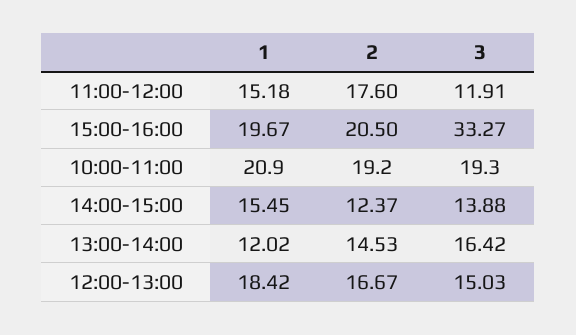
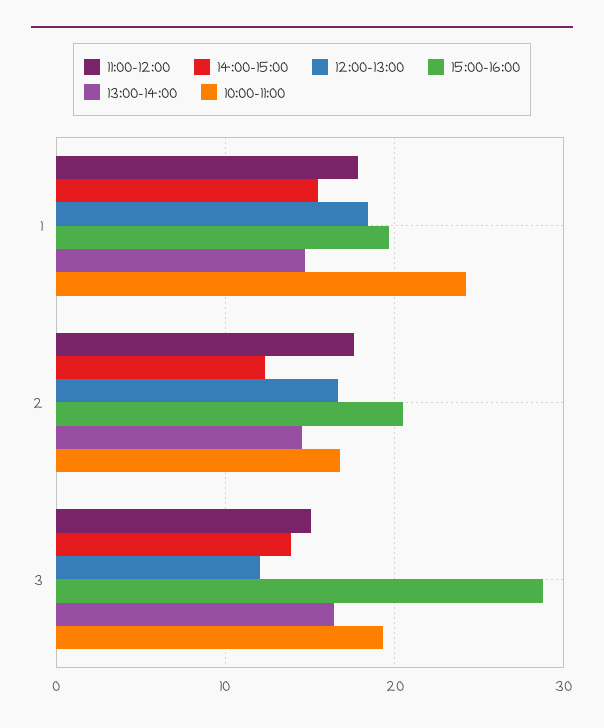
  {
    "11:00-12:00": {
-     "1": 15.18,
+     "1": 18,
      "2": 17.6,
-     "3": 11.91
+     "3": 15
    },
    "15:00-16:00": {
      "1": 19.67,
      "2": 20.5,
-     "3": 33.27
+     "3": 29
    },
    "10:00-11:00": {
-     "1": 20.9,
+     "1": 24,
-     "2": 19.2,
+     "2": 17,
      "3": 19.3
    },
    "14:00-15:00": {
      "1": 15.45,
      "2": 12.37,
      "3": 13.88
    },
    "13:00-14:00": {
-     "1": 12.02,
+     "1": 15,
      "2": 14.53,
      "3": 16.42
    },
    "12:00-13:00": {
      "1": 18.42,
      "2": 16.67,
-     "3": 15.03
+     "3": 12
    }
  }

